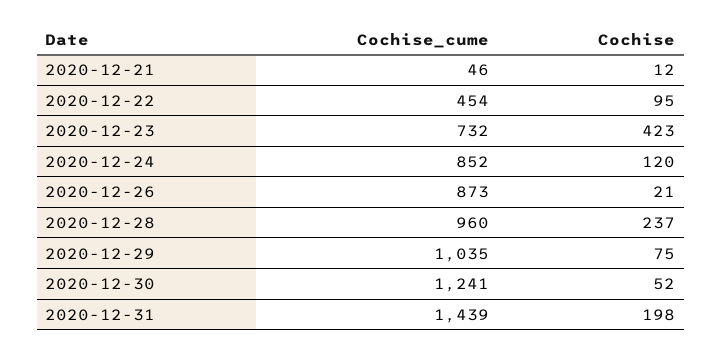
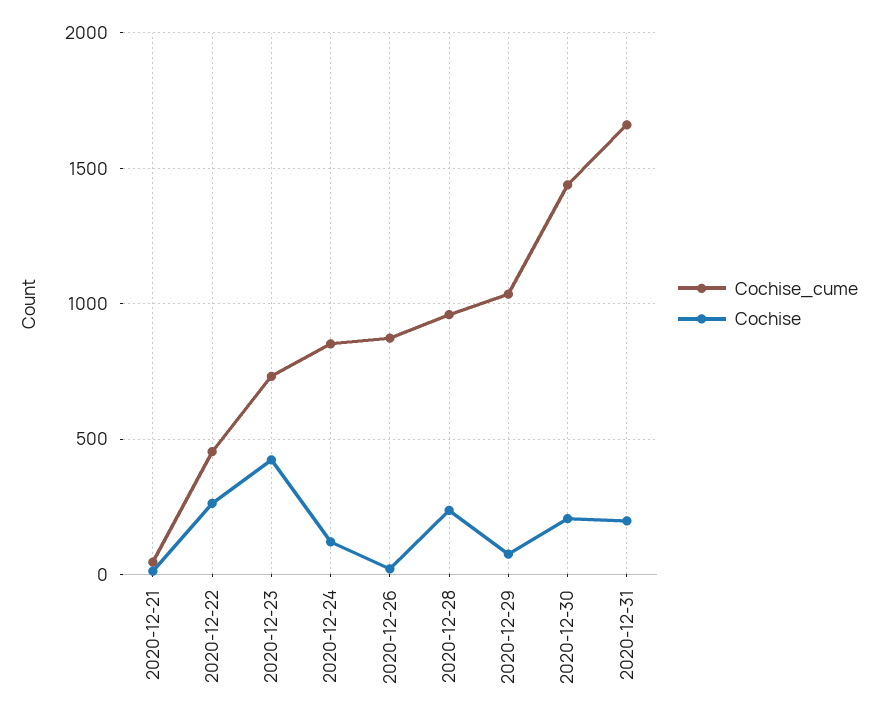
  {
    "Cochise_cume": {
      "2020-12-21": 46,
      "2020-12-22": 454,
      "2020-12-23": 732,
      "2020-12-24": 852,
      "2020-12-26": 873,
      "2020-12-28": 960,
      "2020-12-29": 1035,
-     "2020-12-30": 1241,
+     "2020-12-30": 1450,
-     "2020-12-31": 1439
+     "2020-12-31": 1650
    },
    "Cochise": {
      "2020-12-21": 12,
-     "2020-12-22": 95,
+     "2020-12-22": 250,
      "2020-12-23": 423,
      "2020-12-24": 120,
      "2020-12-26": 21,
      "2020-12-28": 237,
      "2020-12-29": 75,
-     "2020-12-30": 52,
+     "2020-12-30": 200,
      "2020-12-31": 198
    }
  }

